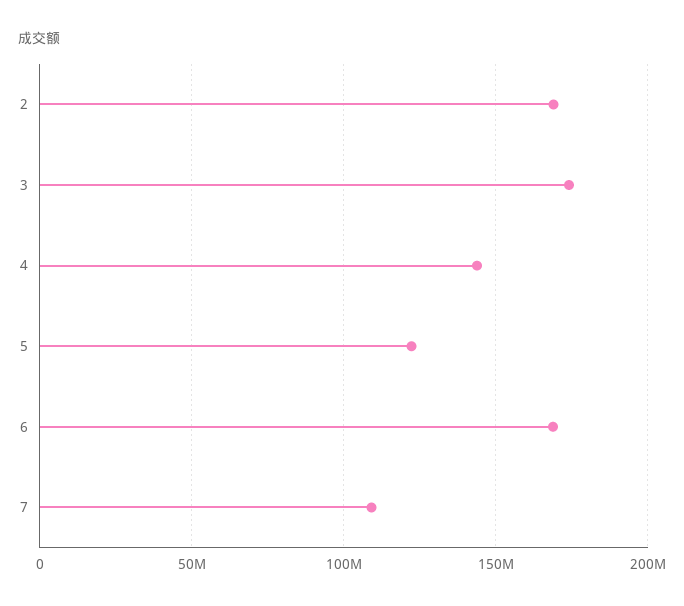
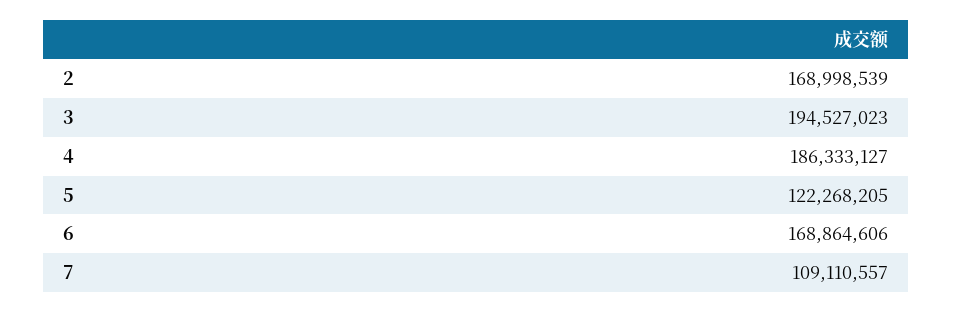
  {
    "2": 168998539,
-   "3": 175000000,
+   "3": 194527023,
-   "4": 145000000,
+   "4": 186333127,
    "5": 122268205,
    "6": 168864606,
    "7": 109110557
  }

